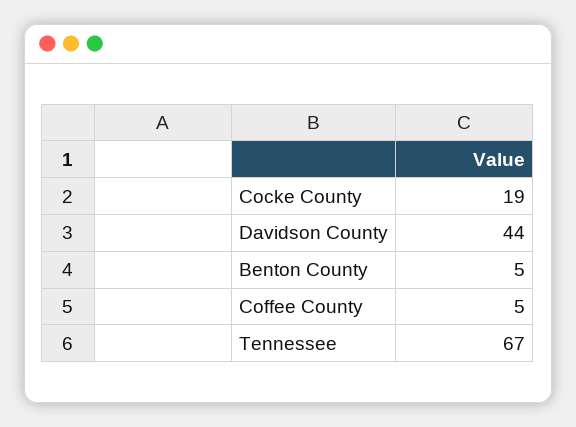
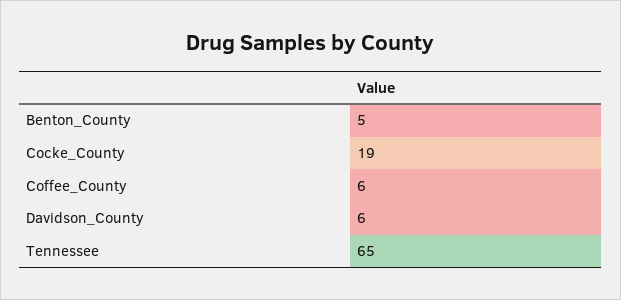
  {
    "Cocke County": 19,
-   "Davidson County": 44,
+   "Davidson County": 6,
    "Benton County": 5,
-   "Coffee County": 5,
+   "Coffee County": 6,
-   "Tennessee": 67
+   "Tennessee": 65
  }

